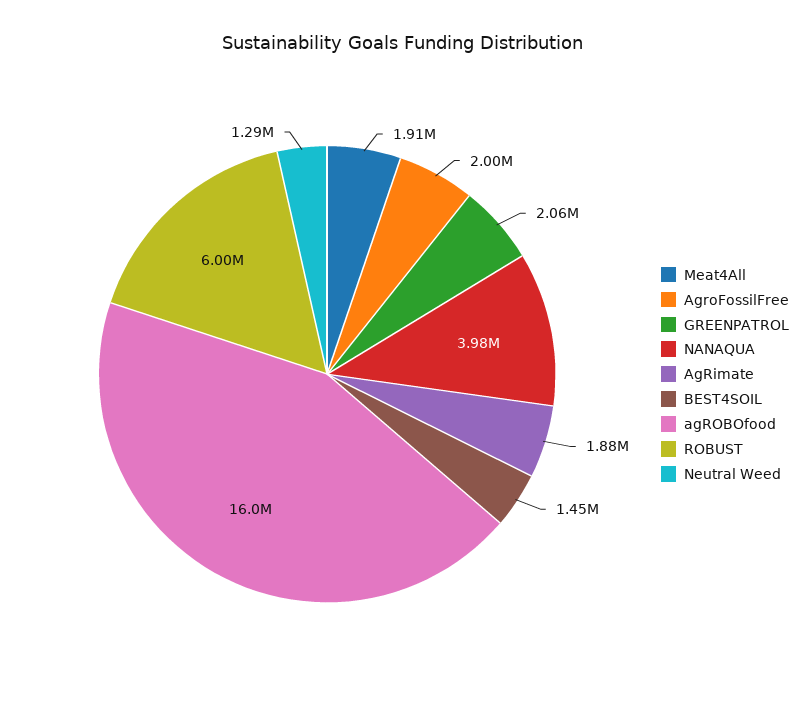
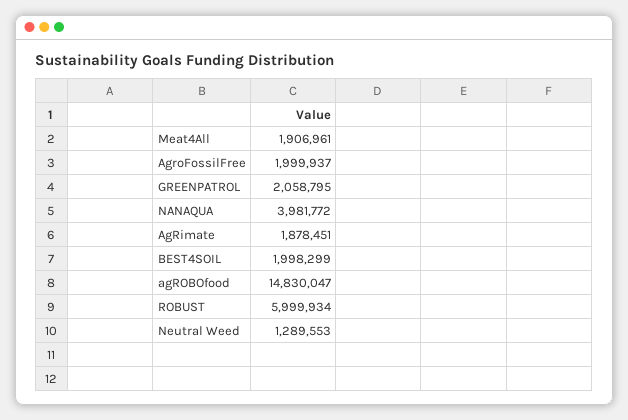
  {
    "Meat4All": 1906961,
    "AgroFossilFree": 1999937,
    "GREENPATROL": 2058795,
    "NANAQUA": 3981772,
    "AgRimate": 1878451,
-   "BEST4SOIL": 1450000,
+   "BEST4SOIL": 1998299,
-   "agROBOfood": 16000000,
+   "agROBOfood": 14830047,
    "ROBUST": 5999934,
    "Neutral Weed": 1289553
  }

